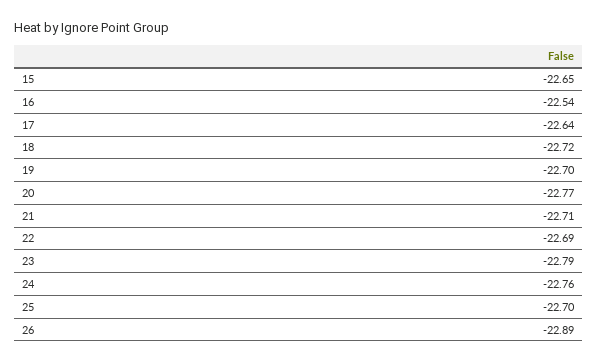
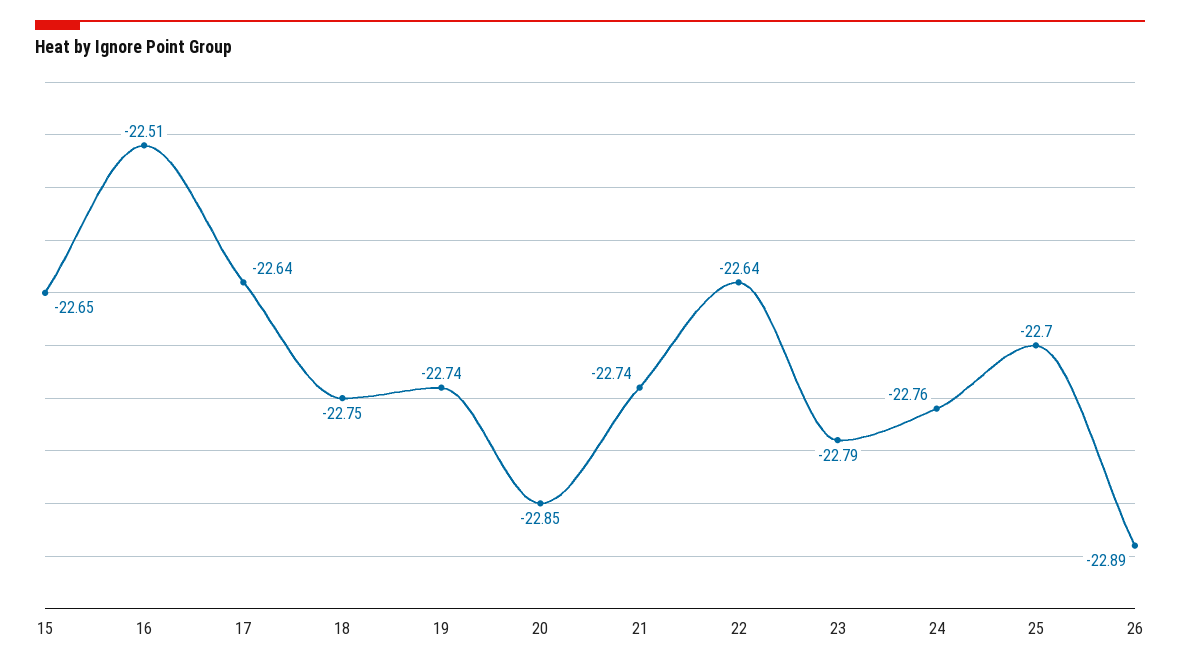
  {
    "15": -22.65,
-   "16": -22.54,
+   "16": -22.51,
    "17": -22.64,
-   "18": -22.72,
+   "18": -22.75,
-   "19": -22.7,
+   "19": -22.74,
-   "20": -22.77,
+   "20": -22.85,
-   "21": -22.71,
+   "21": -22.74,
-   "22": -22.69,
+   "22": -22.64,
    "23": -22.79,
    "24": -22.76,
    "25": -22.7,
    "26": -22.89
  }

